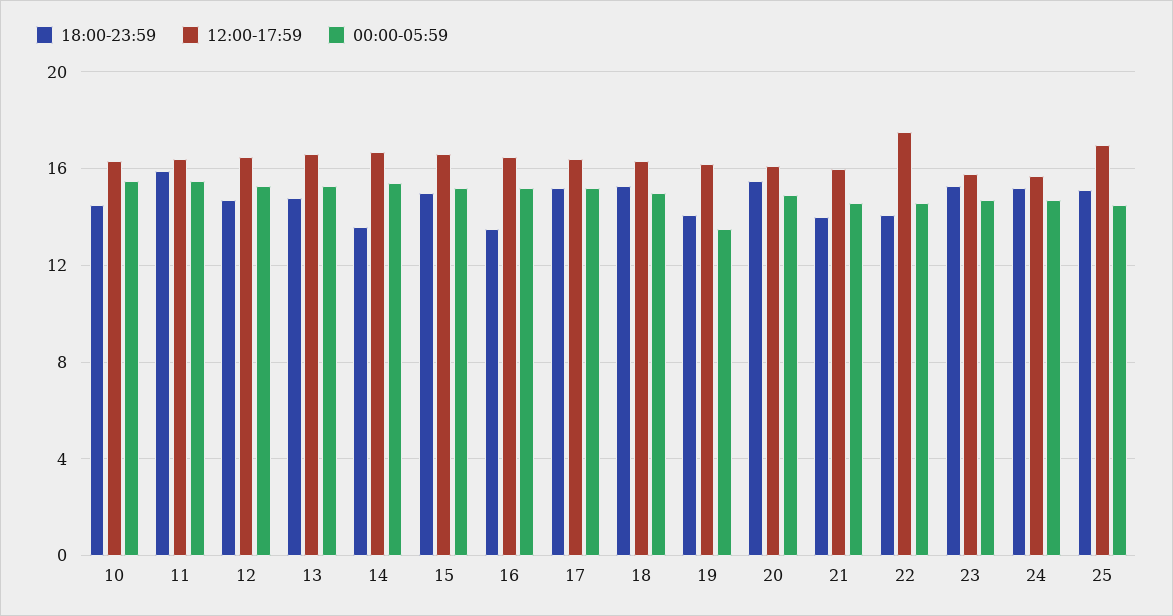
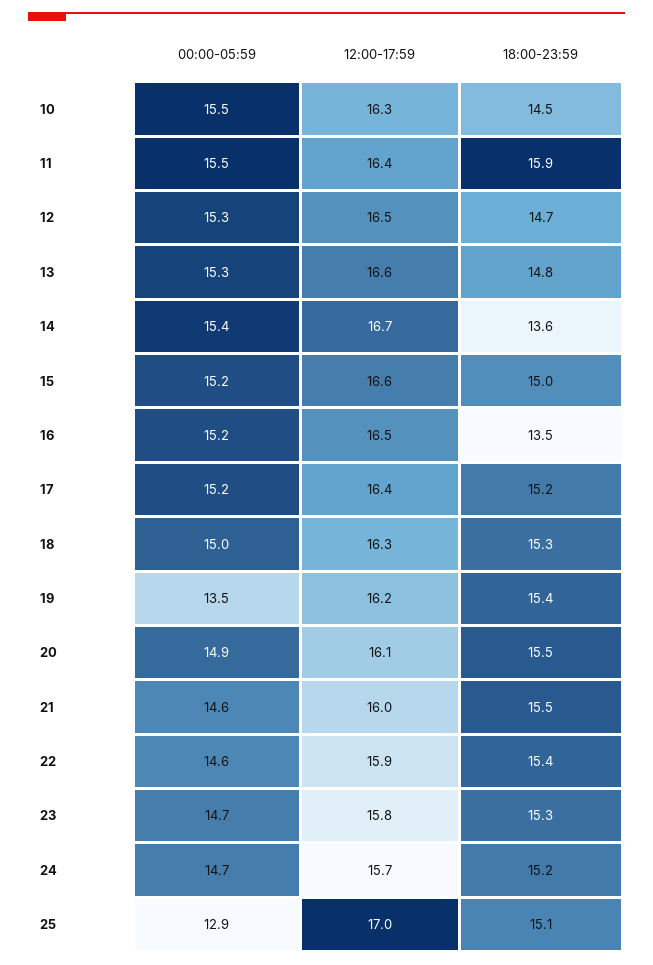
  {
    "18:00-23:59": {
      "10": 14.5,
      "11": 15.9,
      "12": 14.7,
      "13": 14.8,
      "14": 13.6,
      "15": 15,
      "16": 13.5,
      "17": 15.2,
      "18": 15.3,
-     "19": 14,
+     "19": 15.4,
      "20": 15.5,
-     "21": 14,
+     "21": 15.5,
-     "22": 14,
+     "22": 15.4,
      "23": 15.3,
      "24": 15.2,
      "25": 15.1
    },
    "12:00-17:59": {
      "10": 16.3,
      "11": 16.4,
      "12": 16.5,
      "13": 16.6,
      "14": 16.7,
      "15": 16.6,
      "16": 16.5,
      "17": 16.4,
      "18": 16.3,
      "19": 16.2,
      "20": 16.1,
      "21": 16,
-     "22": 17.5,
+     "22": 15.9,
      "23": 15.8,
      "24": 15.7,
      "25": 17
    },
    "00:00-05:59": {
      "10": 15.5,
      "11": 15.5,
      "12": 15.3,
      "13": 15.3,
      "14": 15.4,
      "15": 15.2,
      "16": 15.2,
      "17": 15.2,
      "18": 15,
      "19": 13.5,
      "20": 14.9,
      "21": 14.6,
      "22": 14.6,
      "23": 14.7,
      "24": 14.7,
-     "25": 14.5
+     "25": 12.9
    }
  }

